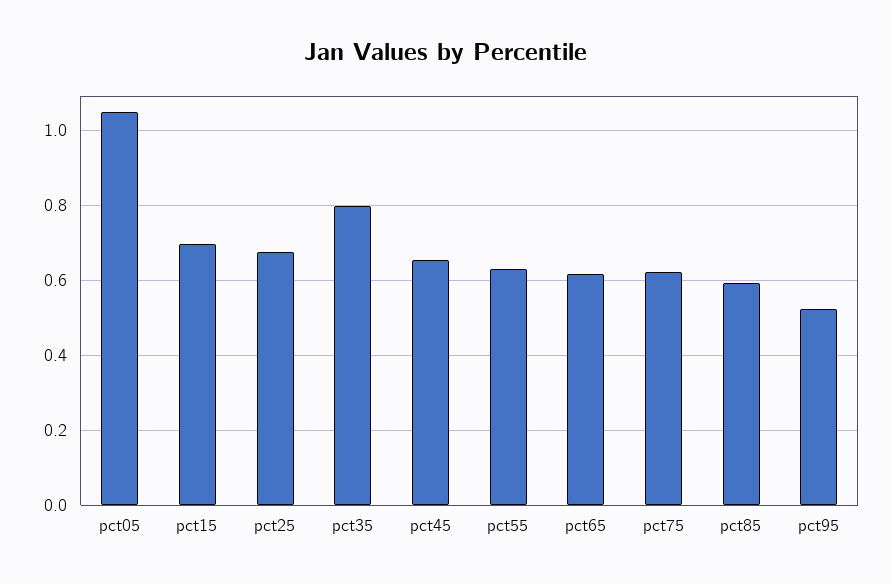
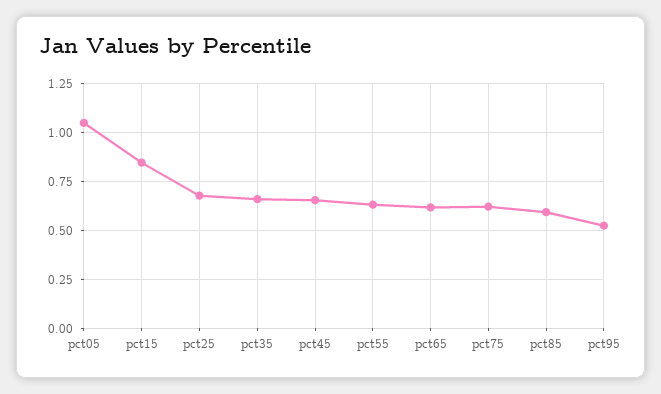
  {
    "pct05": 1.04,
-   "pct15": 0.7,
+   "pct15": 0.85,
    "pct25": 0.68,
-   "pct35": 0.8,
+   "pct35": 0.65,
    "pct45": 0.66,
    "pct55": 0.64,
    "pct65": 0.62,
    "pct75": 0.62,
    "pct85": 0.6,
    "pct95": 0.52
  }

